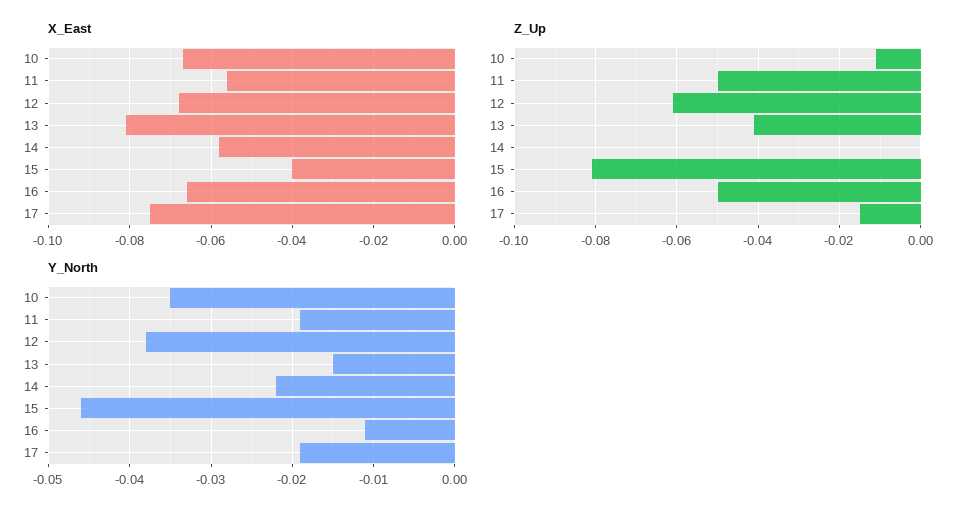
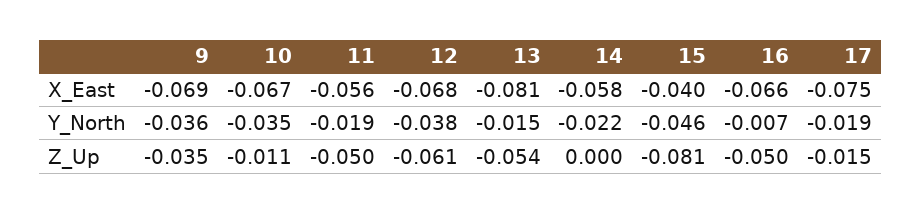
  {
    "X_East": {
      "10": -0.067,
      "11": -0.056,
      "12": -0.068,
      "13": -0.081,
      "14": -0.058,
      "15": -0.04,
      "16": -0.066,
-     "17": -0.075
+     "17": -0.075,
+     "9": -0.069
    },
    "Z_Up": {
      "10": -0.011,
      "11": -0.05,
      "12": -0.061,
-     "13": -0.04,
+     "13": -0.054,
      "14": 0,
      "15": -0.081,
      "16": -0.05,
-     "17": -0.015
+     "17": -0.015,
+     "9": -0.035
    },
    "Y_North": {
      "10": -0.035,
      "11": -0.019,
      "12": -0.038,
      "13": -0.015,
      "14": -0.022,
      "15": -0.046,
-     "16": -0.011,
+     "16": -0.007,
-     "17": -0.019
+     "17": -0.019,
+     "9": -0.036
    }
  }

